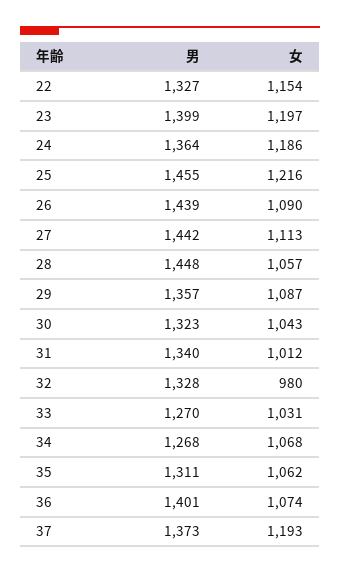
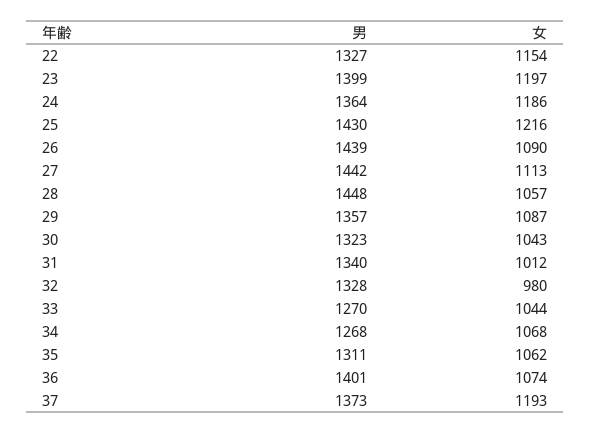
  {
    "男": {
      "22": 1327,
      "23": 1399,
      "24": 1364,
-     "25": 1455,
+     "25": 1430,
      "26": 1439,
      "27": 1442,
      "28": 1448,
      "29": 1357,
      "30": 1323,
      "31": 1340,
      "32": 1328,
      "33": 1270,
      "34": 1268,
      "35": 1311,
      "36": 1401,
      "37": 1373
    },
    "女": {
      "22": 1154,
      "23": 1197,
      "24": 1186,
      "25": 1216,
      "26": 1090,
      "27": 1113,
      "28": 1057,
      "29": 1087,
      "30": 1043,
      "31": 1012,
      "32": 980,
-     "33": 1031,
+     "33": 1044,
      "34": 1068,
      "35": 1062,
      "36": 1074,
      "37": 1193
    }
  }

